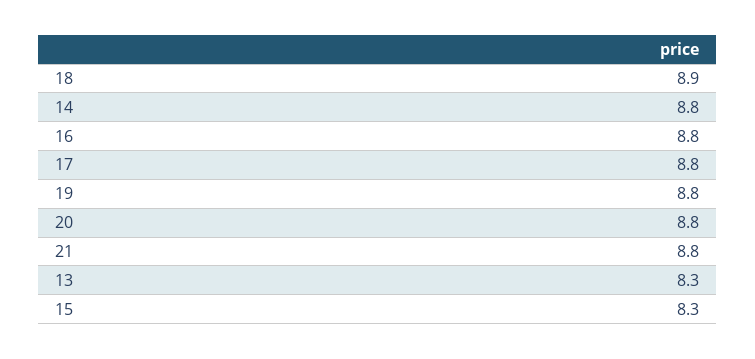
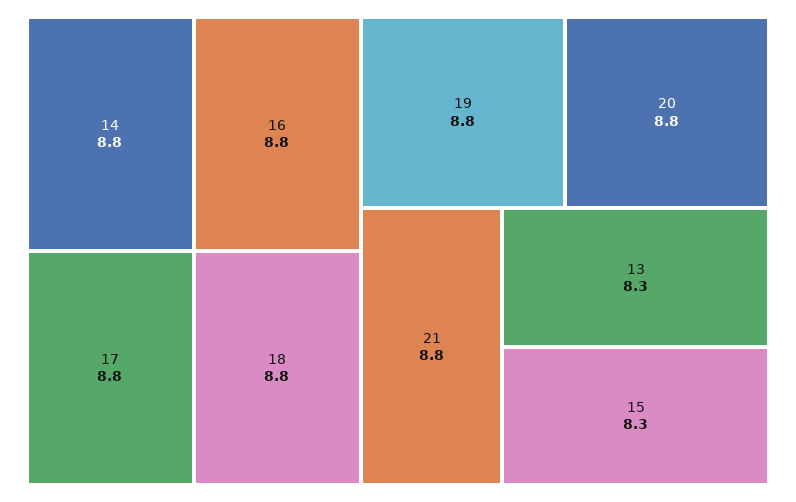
  {
-   "18": 8.9,
+   "18": 8.8,
    "14": 8.8,
    "16": 8.8,
    "17": 8.8,
    "19": 8.8,
    "20": 8.8,
    "21": 8.8,
    "13": 8.3,
    "15": 8.3
  }

